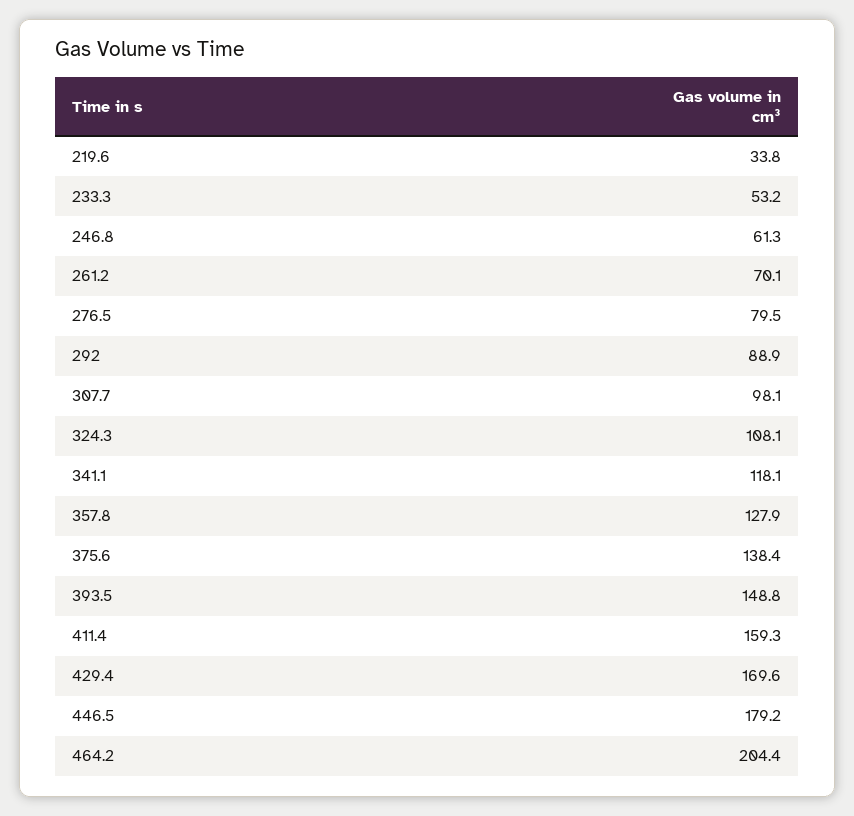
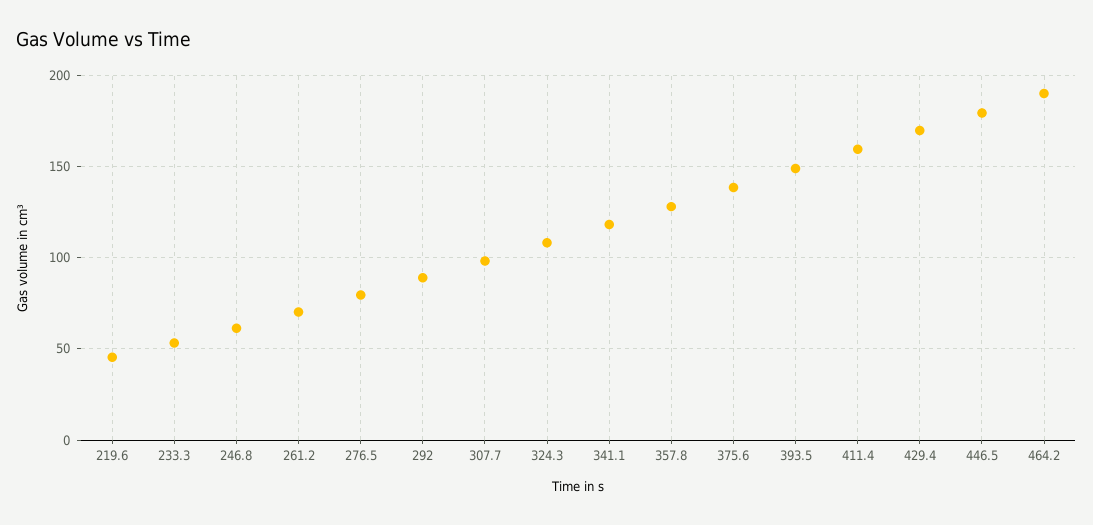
  {
-   "219.6": 33.8,
+   "219.6": 45,
    "233.3": 53.2,
    "246.8": 61.3,
    "261.2": 70.1,
    "276.5": 79.5,
    "292": 88.9,
    "307.7": 98.1,
    "324.3": 108.1,
    "341.1": 118.1,
    "357.8": 127.9,
    "375.6": 138.4,
    "393.5": 148.8,
    "411.4": 159.3,
    "429.4": 169.6,
    "446.5": 179.2,
-   "464.2": 204.4
+   "464.2": 190
  }

